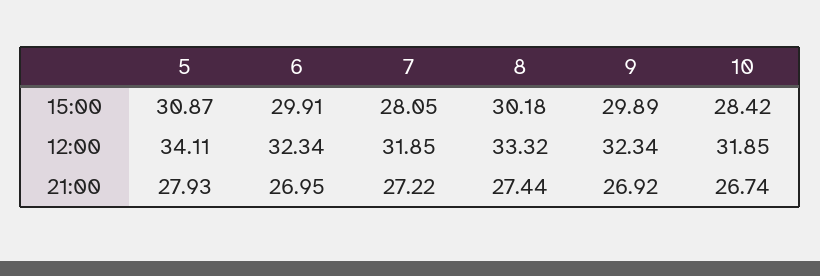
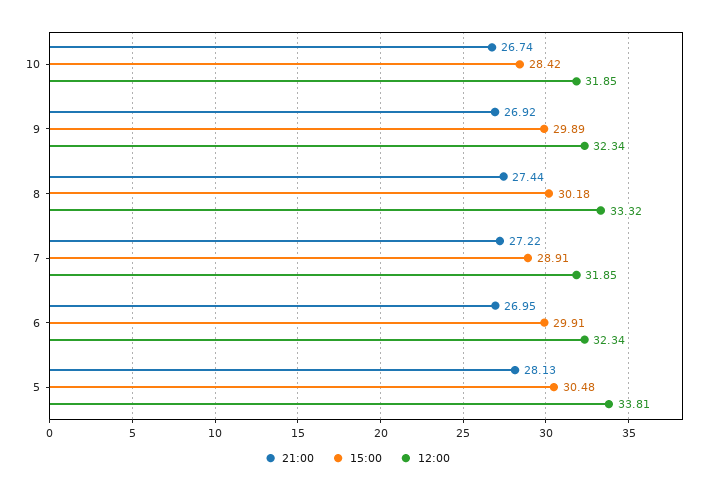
  {
    "15:00": {
-     "5": 30.87,
+     "5": 30.48,
      "6": 29.91,
-     "7": 28.05,
+     "7": 28.91,
      "8": 30.18,
      "9": 29.89,
      "10": 28.42
    },
    "12:00": {
-     "5": 34.11,
+     "5": 33.81,
      "6": 32.34,
      "7": 31.85,
      "8": 33.32,
      "9": 32.34,
      "10": 31.85
    },
    "21:00": {
-     "5": 27.93,
+     "5": 28.13,
      "6": 26.95,
      "7": 27.22,
      "8": 27.44,
      "9": 26.92,
      "10": 26.74
    }
  }

